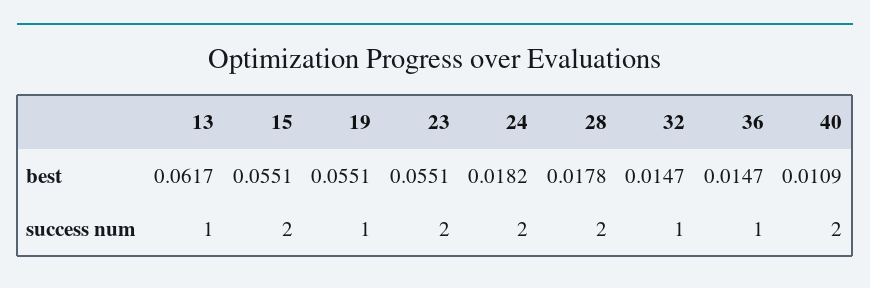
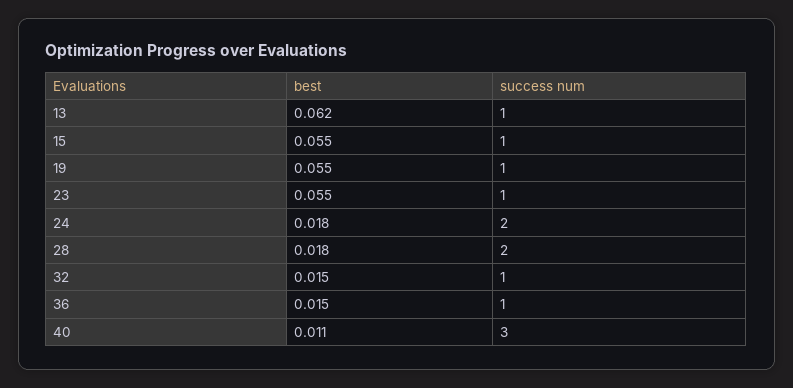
  {
    "13": {
      "best": 0.0617,
      "success num": 1
    },
    "15": {
      "best": 0.0551,
-     "success num": 2
+     "success num": 1
    },
    "19": {
      "best": 0.0551,
      "success num": 1
    },
    "23": {
      "best": 0.0551,
-     "success num": 2
+     "success num": 1
    },
    "24": {
      "best": 0.0182,
      "success num": 2
    },
    "28": {
      "best": 0.0178,
      "success num": 2
    },
    "32": {
      "best": 0.0147,
      "success num": 1
    },
    "36": {
      "best": 0.0147,
      "success num": 1
    },
    "40": {
      "best": 0.0109,
-     "success num": 2
+     "success num": 3
    }
  }

